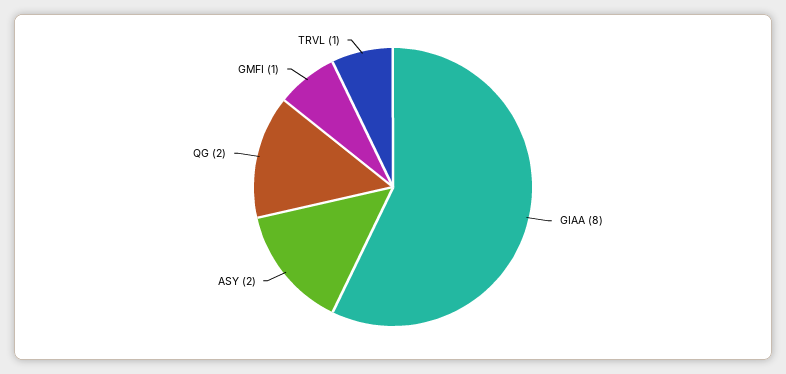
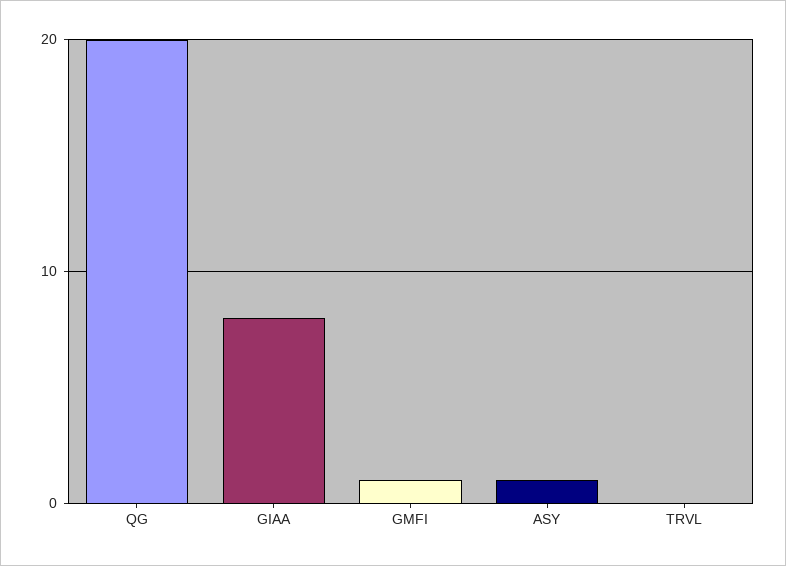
  {
    "GIAA": 8,
-   "ASY": 2,
+   "ASY": 1,
-   "QG": 2,
+   "QG": 20,
    "GMFI": 1,
-   "TRVL": 1
+   "TRVL": 0
  }

